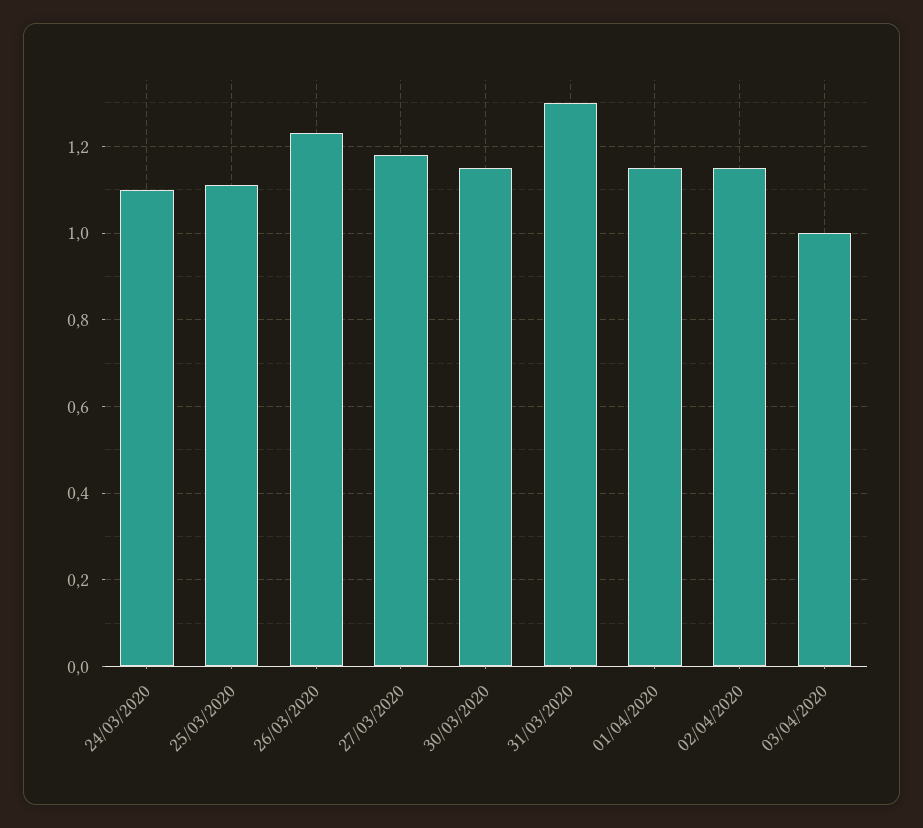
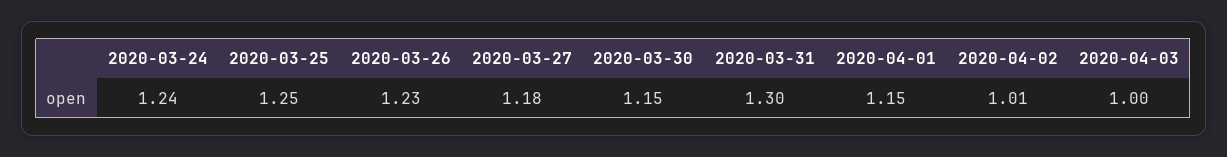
  {
-   "24/03/2020": 1.1,
+   "24/03/2020": 1.24,
-   "25/03/2020": 1.1,
+   "25/03/2020": 1.25,
    "26/03/2020": 1.23,
    "27/03/2020": 1.18,
    "30/03/2020": 1.15,
    "31/03/2020": 1.3,
    "01/04/2020": 1.15,
-   "02/04/2020": 1.15,
+   "02/04/2020": 1.01,
    "03/04/2020": 1
  }

